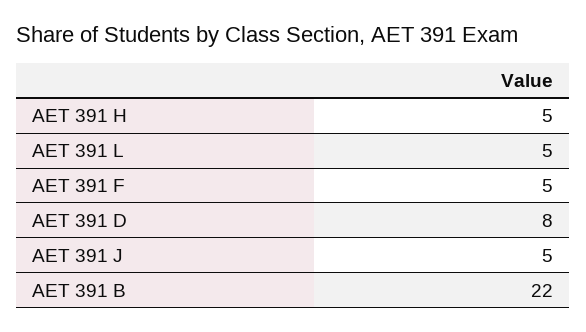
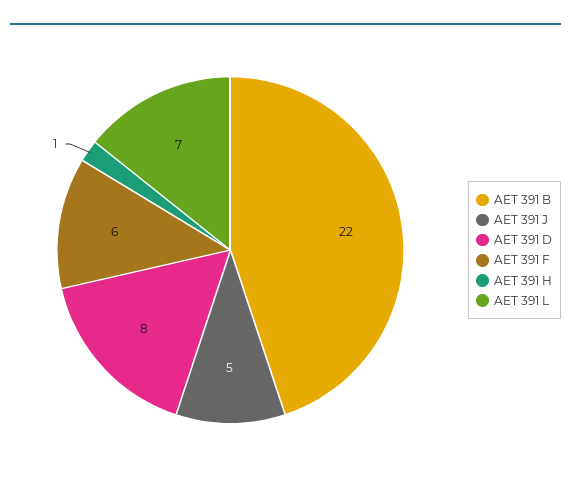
  {
-   "AET 391 H": 5,
+   "AET 391 H": 1,
-   "AET 391 L": 5,
+   "AET 391 L": 7,
-   "AET 391 F": 5,
+   "AET 391 F": 6,
    "AET 391 D": 8,
    "AET 391 J": 5,
    "AET 391 B": 22
  }

